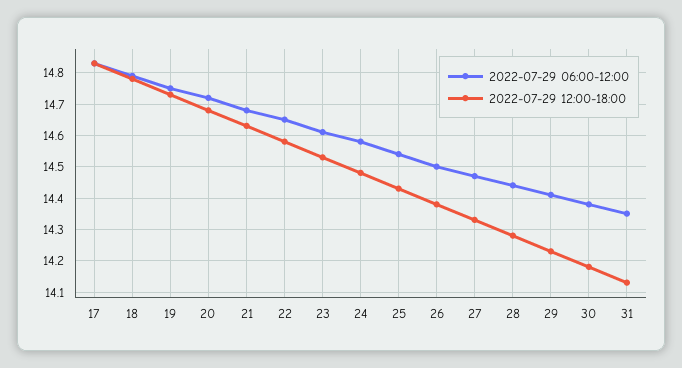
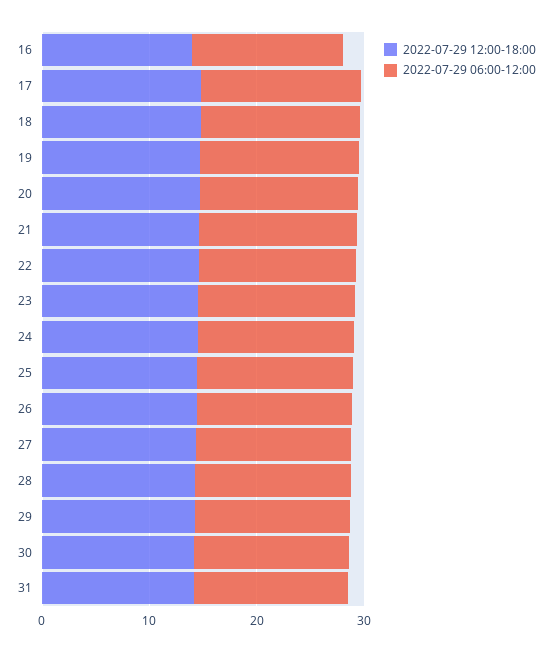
  {
    "2022-07-29 06:00-12:00": {
      "17": 14.85,
      "18": 14.8,
      "19": 14.75,
      "20": 14.7,
      "21": 14.7,
      "22": 14.65,
      "23": 14.6,
      "24": 14.6,
      "25": 14.55,
      "26": 14.5,
      "27": 14.45,
      "28": 14.45,
      "29": 14.4,
      "30": 14.4,
-     "31": 14.35
+     "31": 14.35,
+     "16": 14
    },
    "2022-07-29 12:00-18:00": {
      "17": 14.85,
      "18": 14.8,
      "19": 14.75,
      "20": 14.7,
      "21": 14.65,
      "22": 14.6,
      "23": 14.55,
      "24": 14.5,
      "25": 14.45,
      "26": 14.4,
      "27": 14.35,
      "28": 14.3,
      "29": 14.25,
      "30": 14.2,
-     "31": 14.15
+     "31": 14.15,
+     "16": 14
    }
  }

